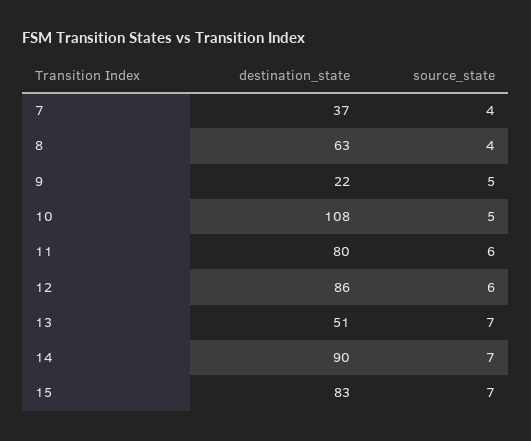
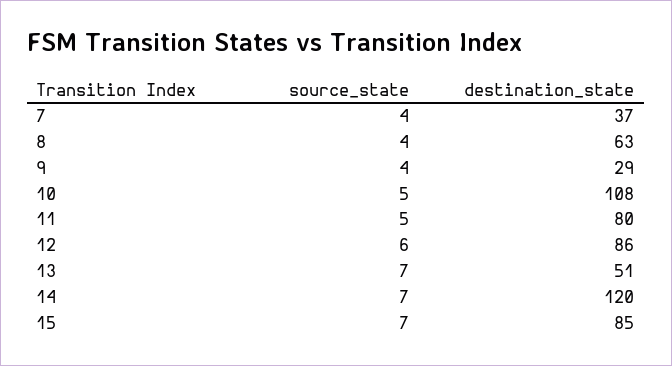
  {
    "destination_state": {
      "7": 37,
      "8": 63,
-     "9": 22,
+     "9": 29,
      "10": 108,
      "11": 80,
      "12": 86,
      "13": 51,
-     "14": 90,
+     "14": 120,
-     "15": 83
+     "15": 85
    },
    "source_state": {
      "7": 4,
      "8": 4,
-     "9": 5,
+     "9": 4,
      "10": 5,
-     "11": 6,
+     "11": 5,
      "12": 6,
      "13": 7,
      "14": 7,
      "15": 7
    }
  }

